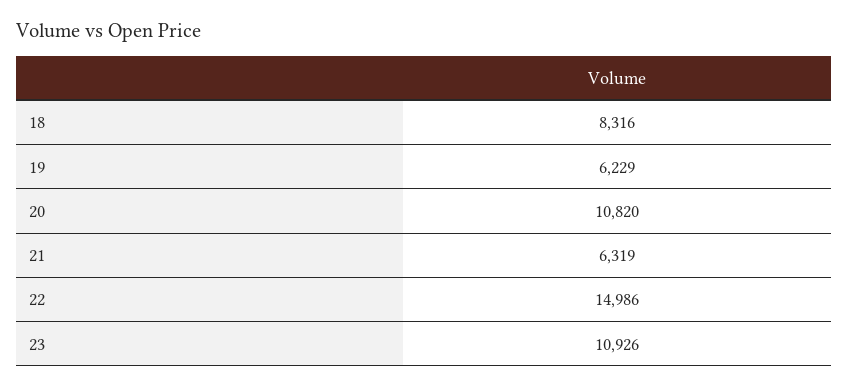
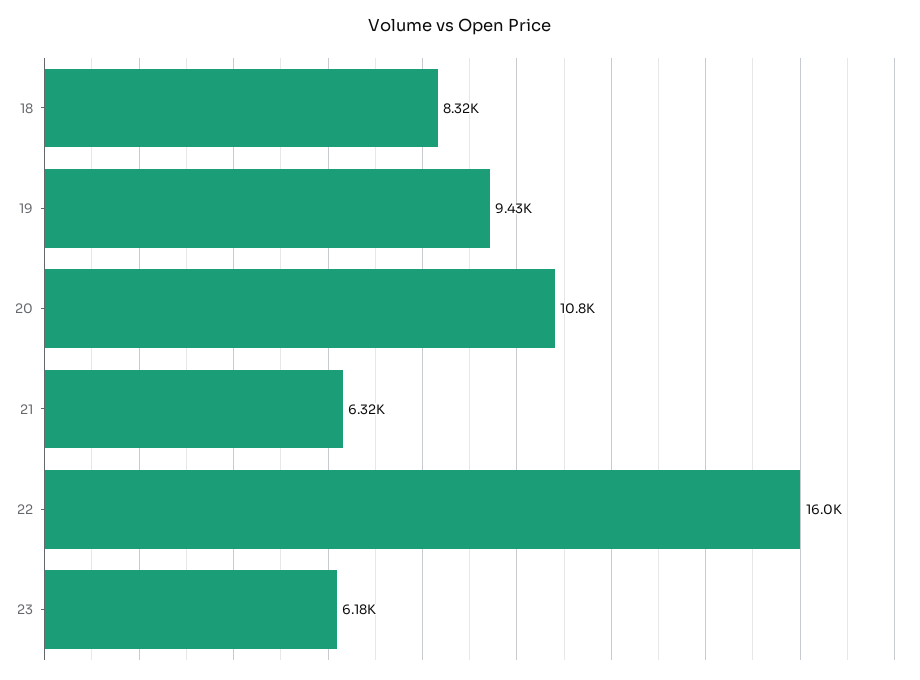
  {
    "18": 8316,
-   "19": 6229,
+   "19": 9430,
    "20": 10820,
    "21": 6319,
-   "22": 14986,
+   "22": 16000,
-   "23": 10926
+   "23": 6180
  }

